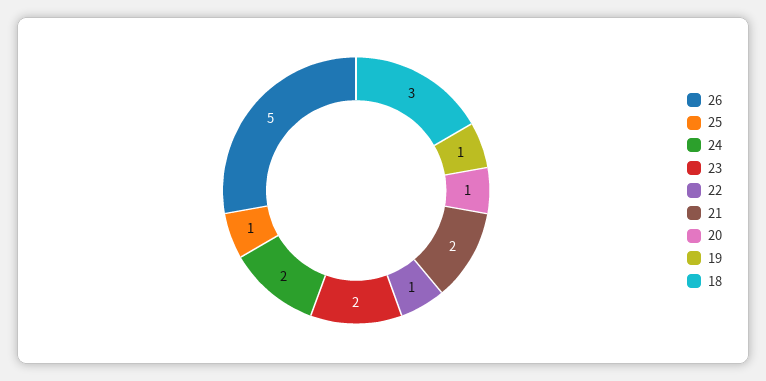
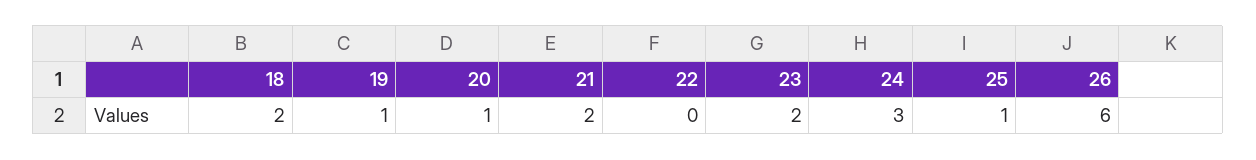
  {
-   "26": 5,
+   "26": 6,
    "25": 1,
-   "24": 2,
+   "24": 3,
    "23": 2,
-   "22": 1,
+   "22": 0,
    "21": 2,
    "20": 1,
    "19": 1,
-   "18": 3
+   "18": 2
  }

